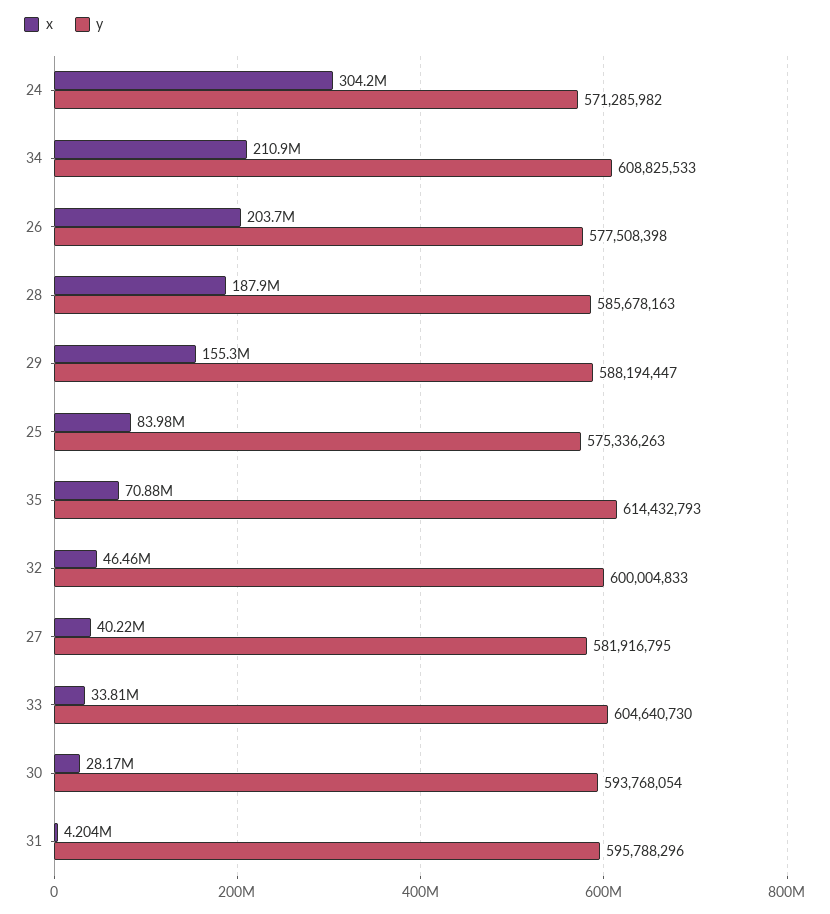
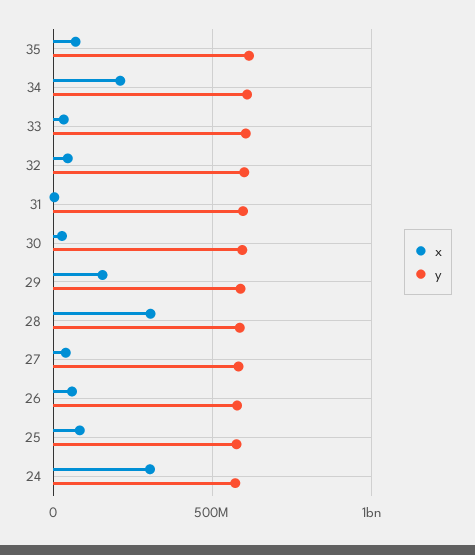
  {
    "x": {
      "24": 304200000,
      "34": 210900000,
-     "26": 203700000,
+     "26": 50000000,
-     "28": 187900000,
+     "28": 300000000,
      "29": 155300000,
      "25": 83980000,
      "35": 70880000,
      "32": 46460000,
      "27": 40220000,
      "33": 33810000,
      "30": 28170000,
      "31": 4204000
    },
    "y": {
      "24": 571285982,
      "34": 608825533,
      "26": 577508398,
      "28": 585678163,
      "29": 588194447,
      "25": 575336263,
      "35": 614432793,
      "32": 600004833,
      "27": 581916795,
      "33": 604640730,
      "30": 593768054,
      "31": 595788296
    }
  }

